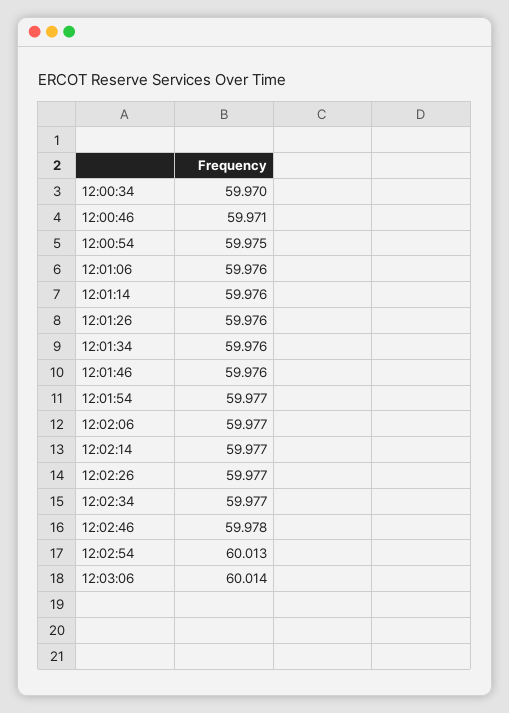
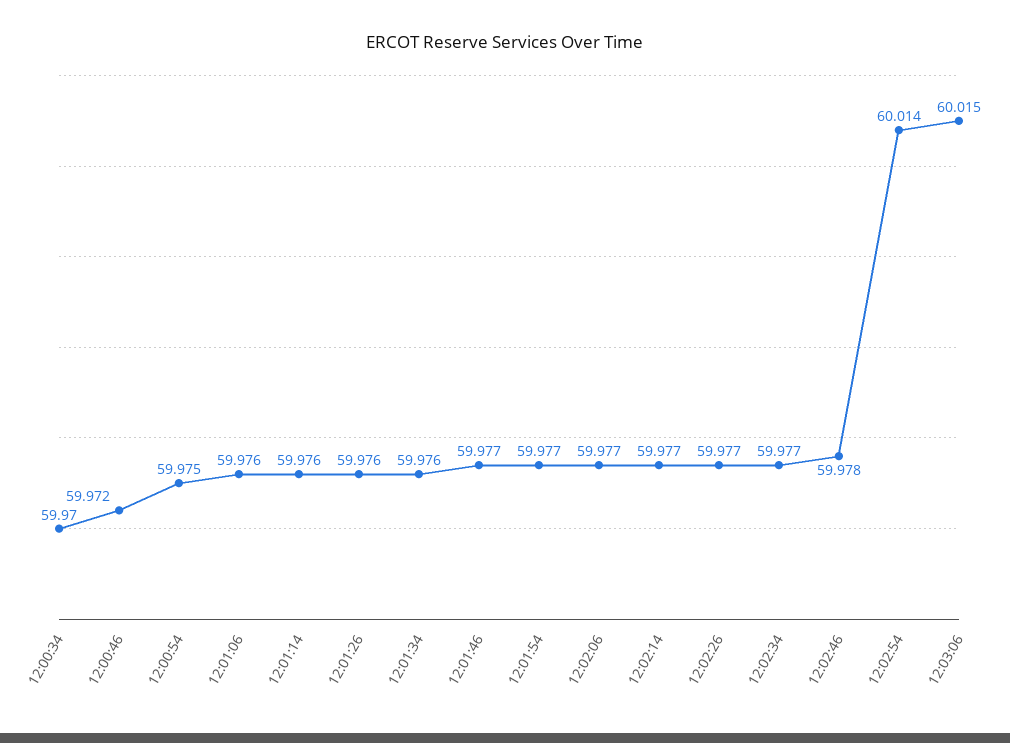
  {
    "12:00:34": 59.97,
-   "12:00:46": 59.971,
+   "12:00:46": 59.972,
    "12:00:54": 59.975,
    "12:01:06": 59.976,
    "12:01:14": 59.976,
    "12:01:26": 59.976,
    "12:01:34": 59.976,
-   "12:01:46": 59.976,
+   "12:01:46": 59.977,
    "12:01:54": 59.977,
    "12:02:06": 59.977,
    "12:02:14": 59.977,
    "12:02:26": 59.977,
    "12:02:34": 59.977,
    "12:02:46": 59.978,
-   "12:02:54": 60.013,
+   "12:02:54": 60.014,
-   "12:03:06": 60.014
+   "12:03:06": 60.015
  }

